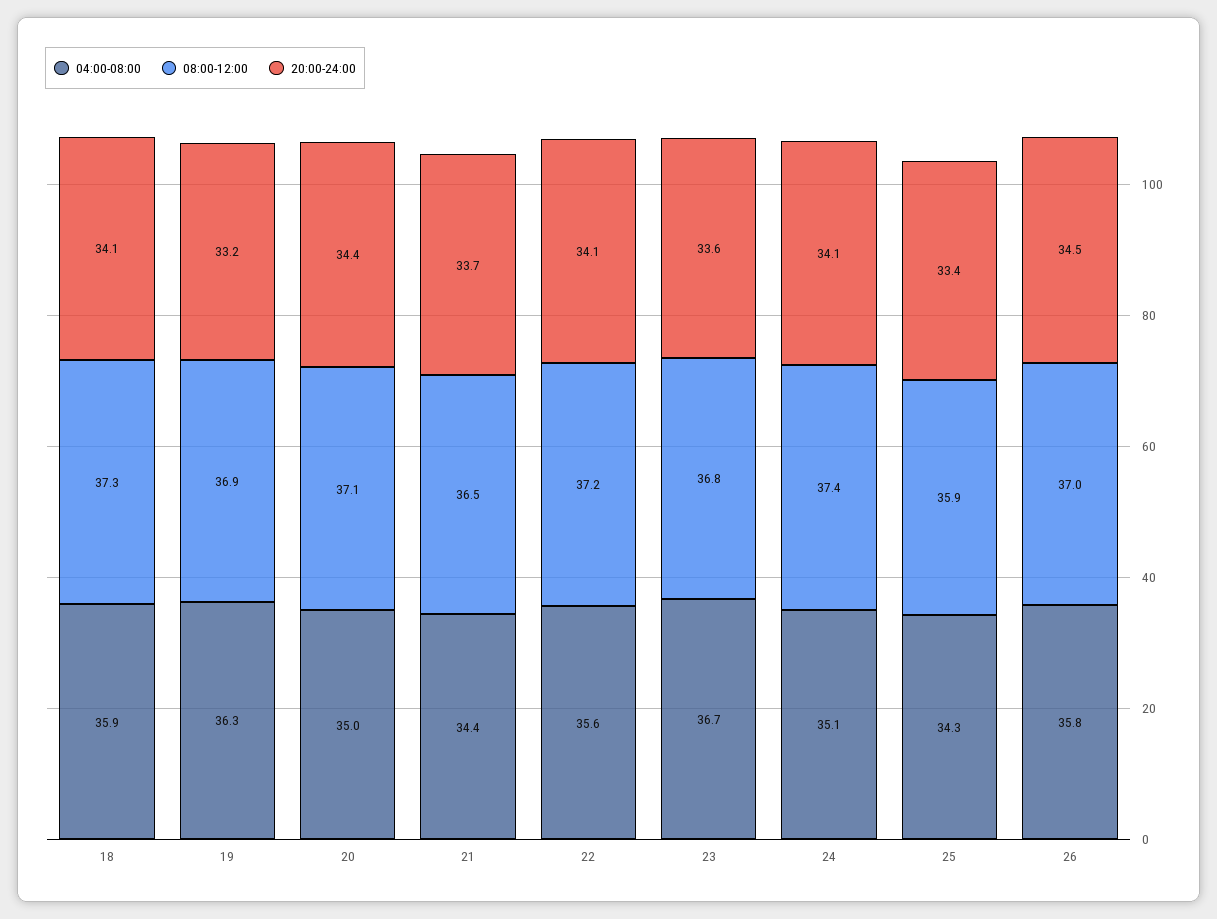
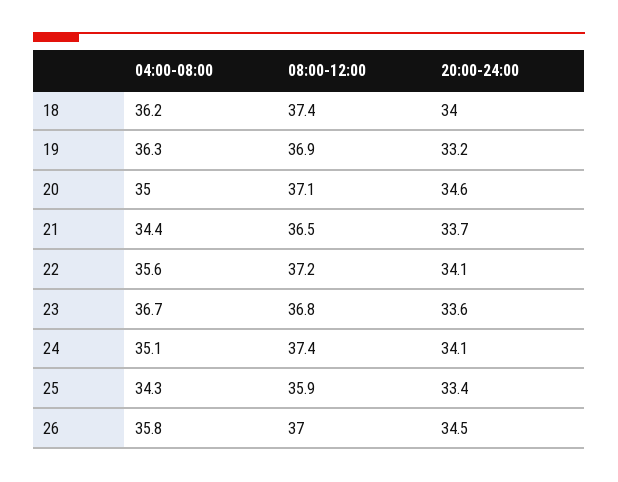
  {
    "04:00-08:00": {
-     "18": 35.9,
+     "18": 36.2,
      "19": 36.3,
      "20": 35,
      "21": 34.4,
      "22": 35.6,
      "23": 36.7,
      "24": 35.1,
      "25": 34.3,
      "26": 35.8
    },
    "08:00-12:00": {
-     "18": 37.3,
+     "18": 37.4,
      "19": 36.9,
      "20": 37.1,
      "21": 36.5,
      "22": 37.2,
      "23": 36.8,
      "24": 37.4,
      "25": 35.9,
      "26": 37
    },
    "20:00-24:00": {
-     "18": 34.1,
+     "18": 34,
      "19": 33.2,
-     "20": 34.4,
+     "20": 34.6,
      "21": 33.7,
      "22": 34.1,
      "23": 33.6,
      "24": 34.1,
      "25": 33.4,
      "26": 34.5
    }
  }

